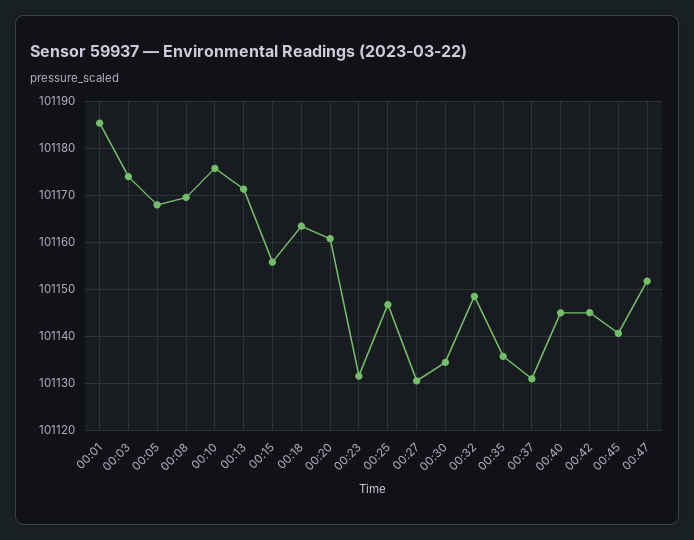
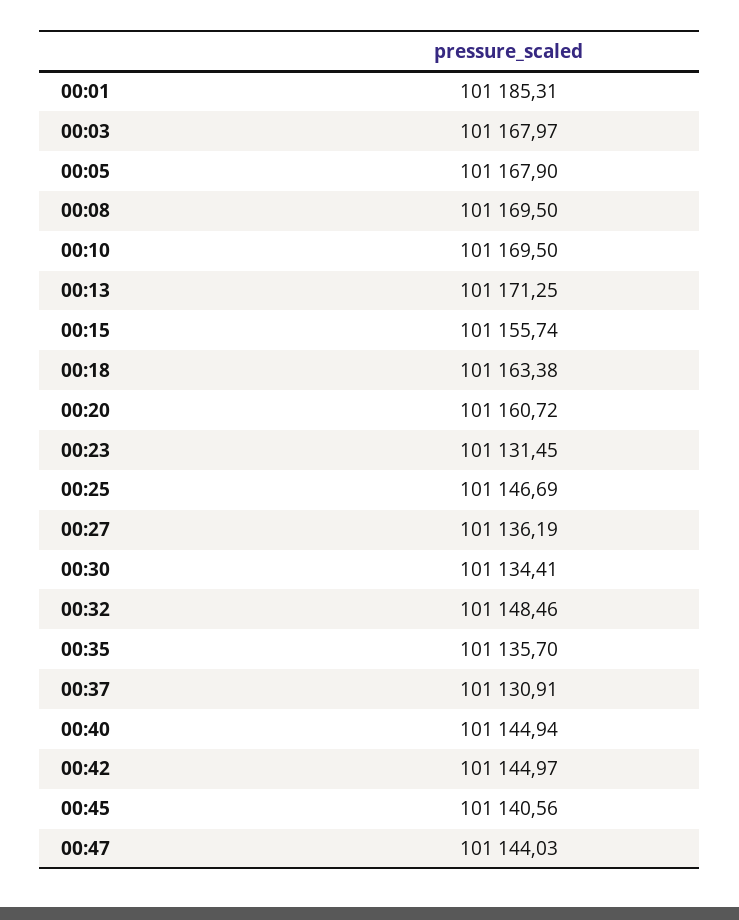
  {
    "00:01": 101185.31,
-   "00:03": 101174,
+   "00:03": 101167.97,
    "00:05": 101167.9,
    "00:08": 101169.5,
-   "00:10": 101176,
+   "00:10": 101169.5,
    "00:13": 101171.25,
    "00:15": 101155.74,
    "00:18": 101163.38,
    "00:20": 101160.72,
    "00:23": 101131.45,
    "00:25": 101146.69,
-   "00:27": 101130,
+   "00:27": 101136.19,
    "00:30": 101134.41,
    "00:32": 101148.46,
    "00:35": 101135.7,
    "00:37": 101130.91,
    "00:40": 101144.94,
    "00:42": 101144.97,
    "00:45": 101140.56,
-   "00:47": 101152
+   "00:47": 101144.03
  }

